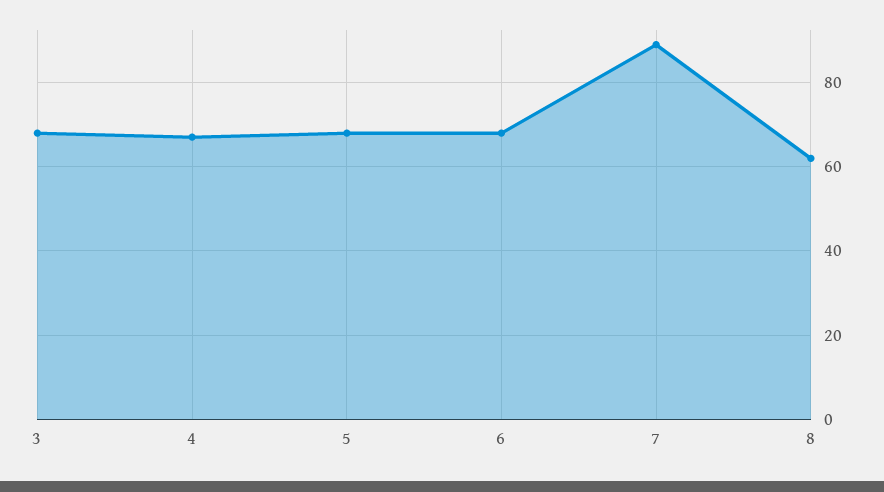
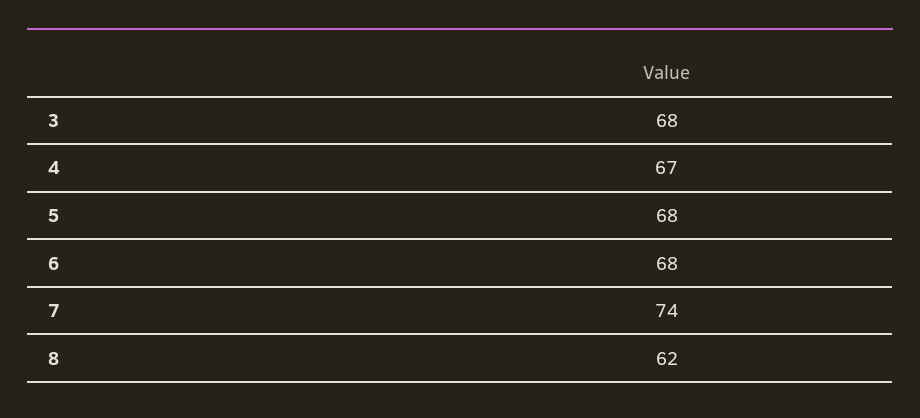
  {
    "3": 68,
    "4": 67,
    "5": 68,
    "6": 68,
-   "7": 90,
+   "7": 74,
    "8": 62
  }

